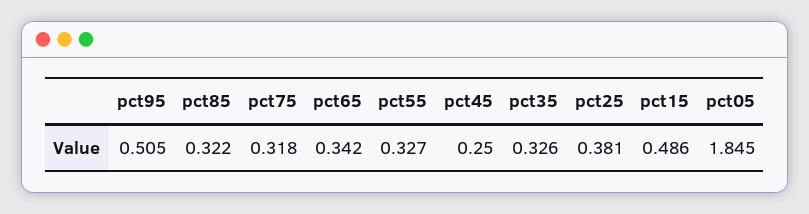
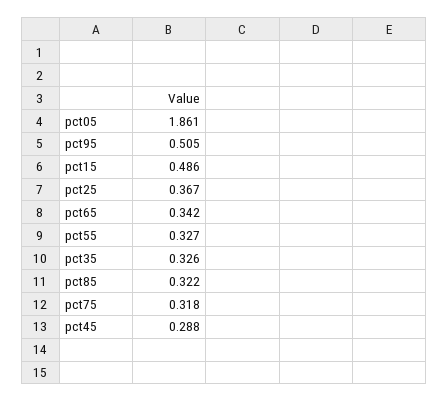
  {
    "pct95": 0.505,
    "pct85": 0.322,
    "pct75": 0.318,
    "pct65": 0.342,
    "pct55": 0.327,
-   "pct45": 0.25,
+   "pct45": 0.288,
    "pct35": 0.326,
-   "pct25": 0.381,
+   "pct25": 0.367,
    "pct15": 0.486,
-   "pct05": 1.845
+   "pct05": 1.861
  }

